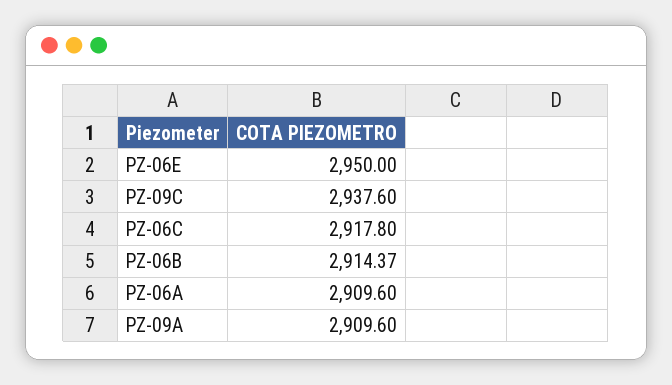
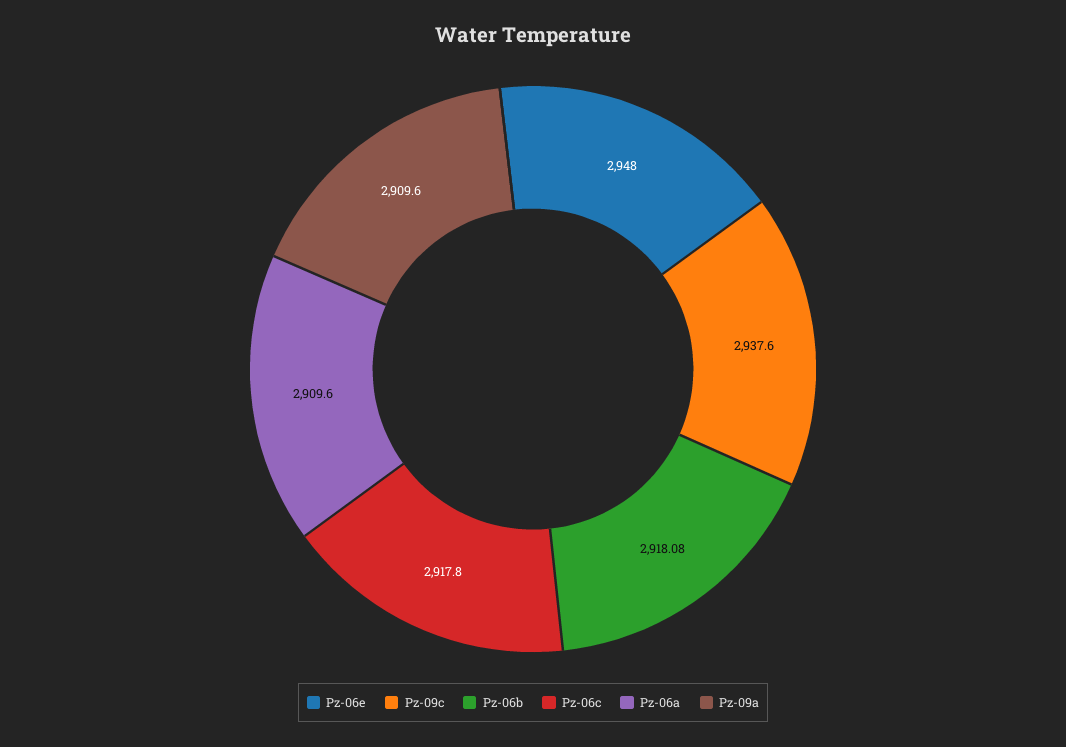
  {
-   "PZ-06E": 2950,
+   "PZ-06E": 2948,
    "PZ-09C": 2937.6,
    "PZ-06C": 2917.8,
-   "PZ-06B": 2914.37,
+   "PZ-06B": 2918.08,
    "PZ-06A": 2909.6,
    "PZ-09A": 2909.6
  }

